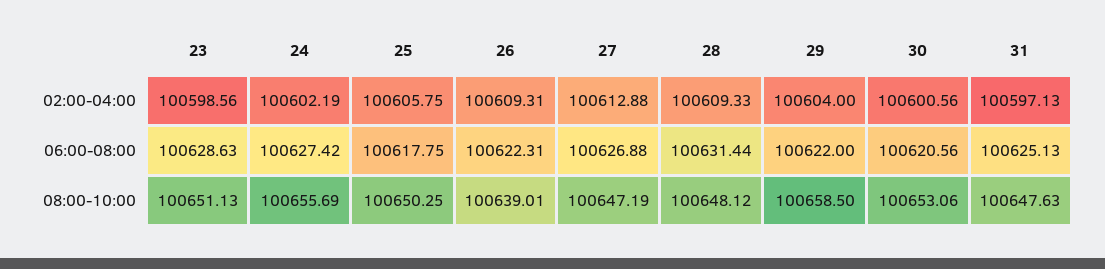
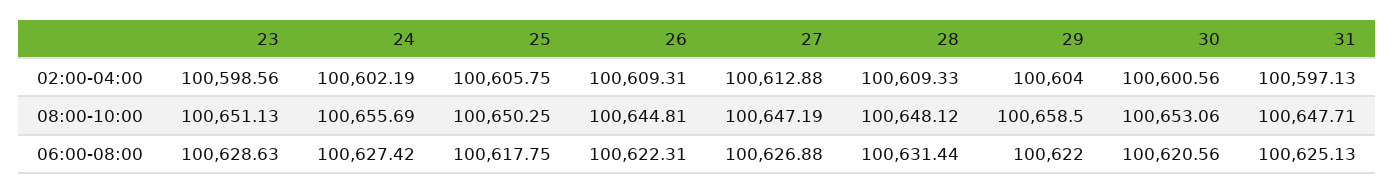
  {
    "23": {
      "02:00-04:00": 100598.56,
      "06:00-08:00": 100628.63,
      "08:00-10:00": 100651.13
    },
    "24": {
      "02:00-04:00": 100602.19,
      "06:00-08:00": 100627.42,
      "08:00-10:00": 100655.69
    },
    "25": {
      "02:00-04:00": 100605.75,
      "06:00-08:00": 100617.75,
      "08:00-10:00": 100650.25
    },
    "26": {
      "02:00-04:00": 100609.31,
      "06:00-08:00": 100622.31,
-     "08:00-10:00": 100639.01
+     "08:00-10:00": 100644.81
    },
    "27": {
      "02:00-04:00": 100612.88,
      "06:00-08:00": 100626.88,
      "08:00-10:00": 100647.19
    },
    "28": {
      "02:00-04:00": 100609.33,
      "06:00-08:00": 100631.44,
      "08:00-10:00": 100648.12
    },
    "29": {
      "02:00-04:00": 100604,
      "06:00-08:00": 100622,
      "08:00-10:00": 100658.5
    },
    "30": {
      "02:00-04:00": 100600.56,
      "06:00-08:00": 100620.56,
      "08:00-10:00": 100653.06
    },
    "31": {
      "02:00-04:00": 100597.13,
      "06:00-08:00": 100625.13,
-     "08:00-10:00": 100647.63
+     "08:00-10:00": 100647.71
    }
  }

